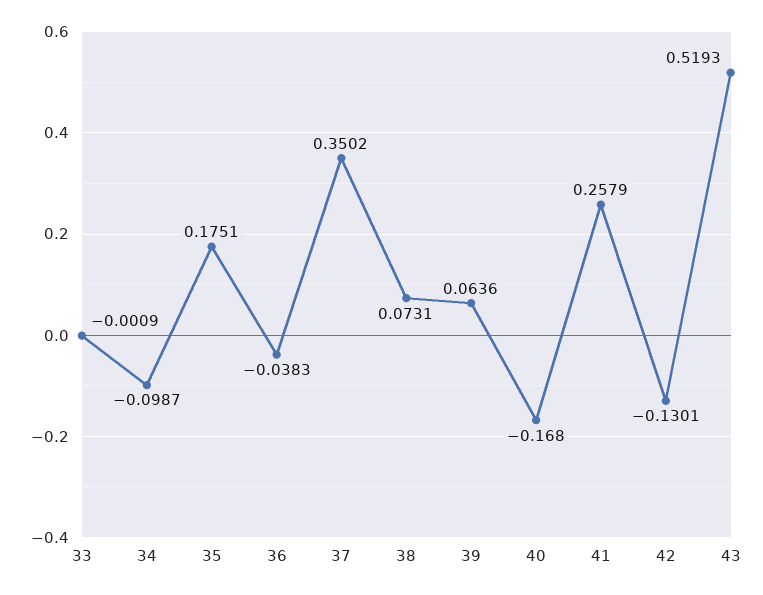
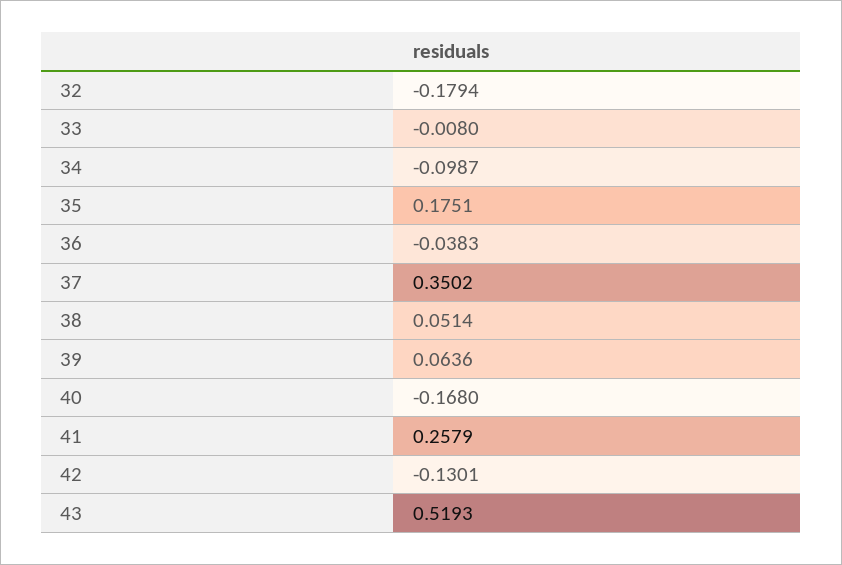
  {
-   "33": -0.0009,
+   "33": -0.008,
    "34": -0.0987,
    "35": 0.1751,
    "36": -0.0383,
    "37": 0.3502,
-   "38": 0.0731,
+   "38": 0.0514,
    "39": 0.0636,
    "40": -0.168,
    "41": 0.2579,
    "42": -0.1301,
-   "43": 0.5193
+   "43": 0.5193,
+   "32": -0.1794
  }

